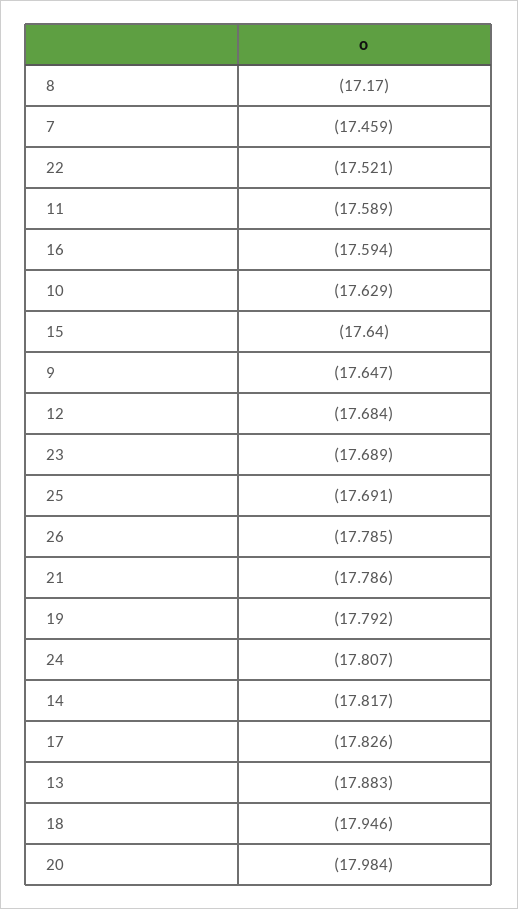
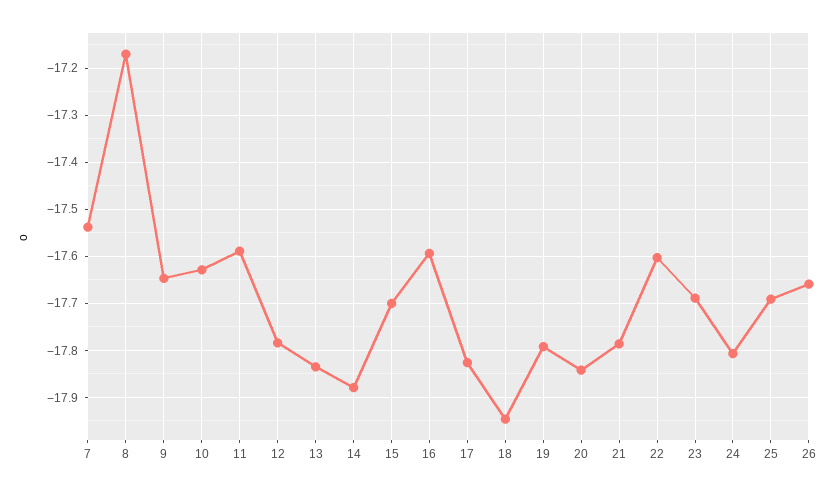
  {
    "8": -17.17,
-   "7": -17.459,
+   "7": -17.54,
-   "22": -17.521,
+   "22": -17.6,
    "11": -17.589,
    "16": -17.594,
    "10": -17.629,
-   "15": -17.64,
+   "15": -17.7,
    "9": -17.647,
-   "12": -17.684,
+   "12": -17.78,
    "23": -17.689,
    "25": -17.691,
-   "26": -17.785,
+   "26": -17.66,
    "21": -17.786,
    "19": -17.792,
    "24": -17.807,
-   "14": -17.817,
+   "14": -17.88,
    "17": -17.826,
-   "13": -17.883,
+   "13": -17.84,
    "18": -17.946,
-   "20": -17.984
+   "20": -17.84
  }

